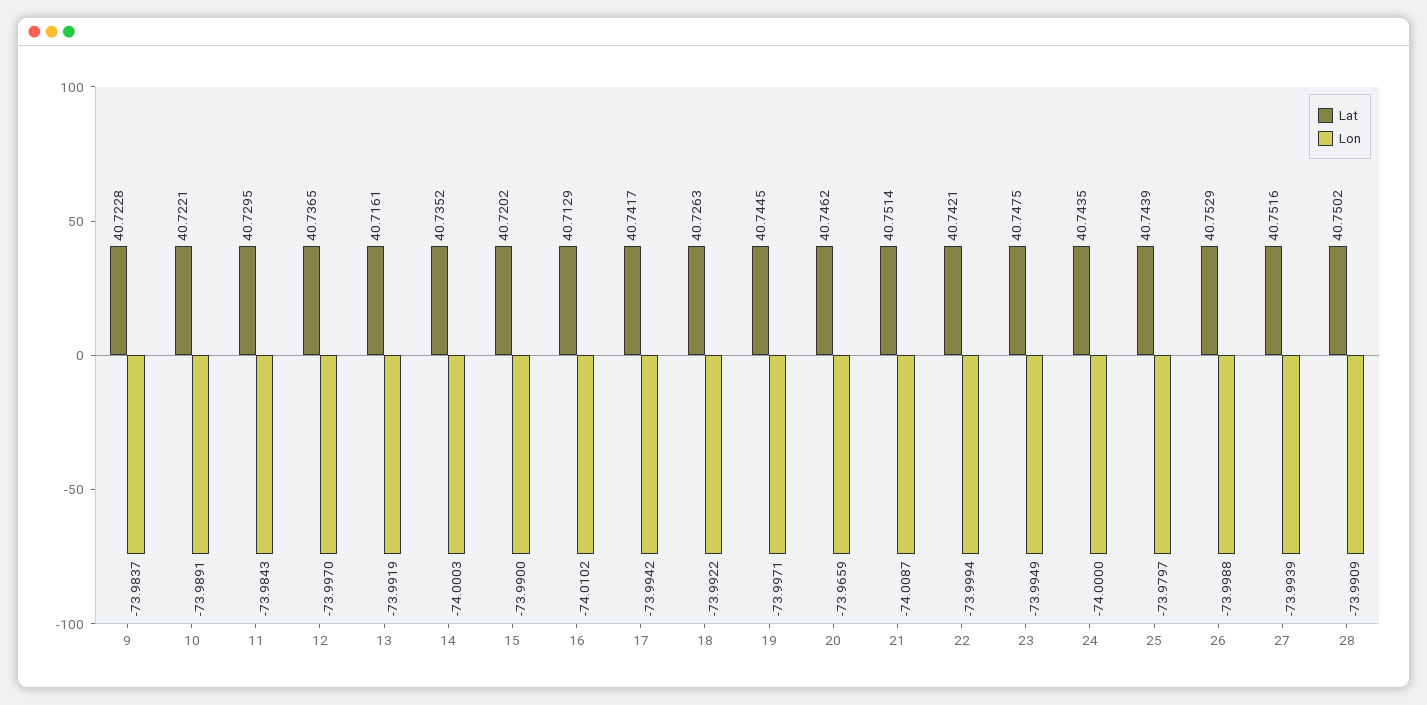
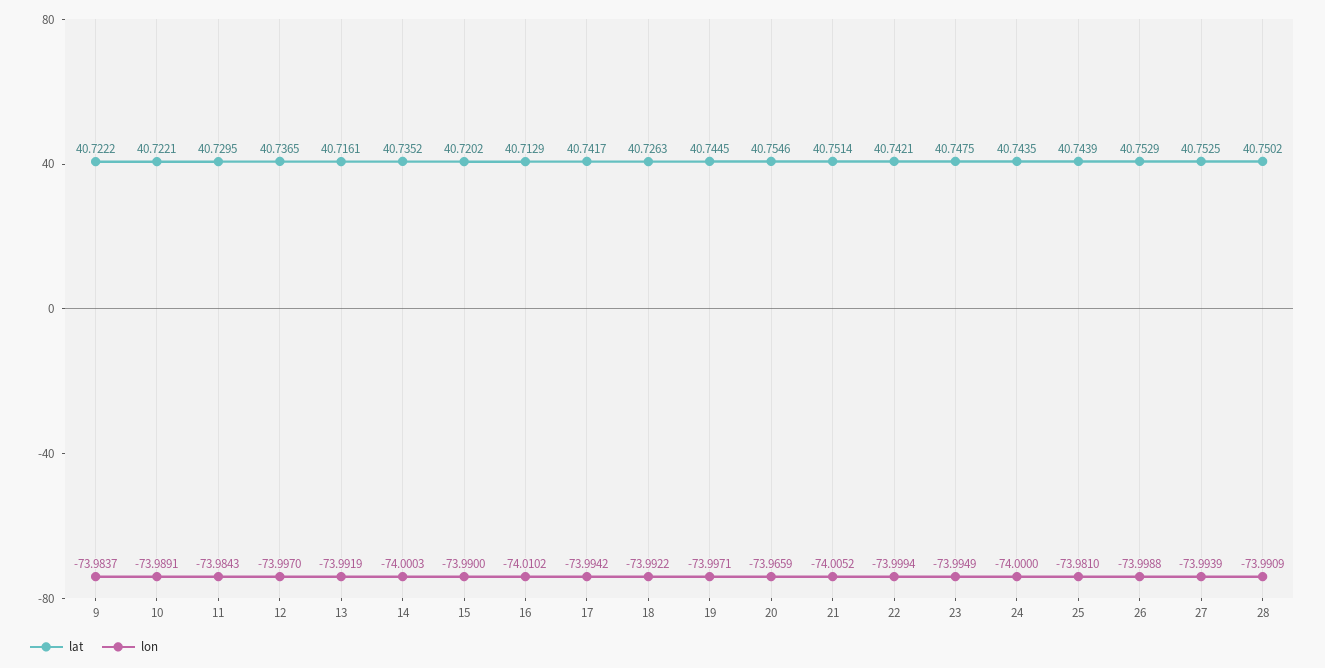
  {
    "Lat": {
-     "9": 40.7228,
+     "9": 40.7222,
      "10": 40.7221,
      "11": 40.7295,
      "12": 40.7365,
      "13": 40.7161,
      "14": 40.7352,
      "15": 40.7202,
      "16": 40.7129,
      "17": 40.7417,
      "18": 40.7263,
      "19": 40.7445,
-     "20": 40.7462,
+     "20": 40.7546,
      "21": 40.7514,
      "22": 40.7421,
      "23": 40.7475,
      "24": 40.7435,
      "25": 40.7439,
      "26": 40.7529,
-     "27": 40.7516,
+     "27": 40.7525,
      "28": 40.7502
    },
    "Lon": {
      "9": -73.9837,
      "10": -73.9891,
      "11": -73.9843,
      "12": -73.997,
      "13": -73.9919,
      "14": -74.0003,
      "15": -73.99,
      "16": -74.0102,
      "17": -73.9942,
      "18": -73.9922,
      "19": -73.9971,
      "20": -73.9659,
-     "21": -74.0087,
+     "21": -74.0052,
      "22": -73.9994,
      "23": -73.9949,
      "24": -74,
-     "25": -73.9797,
+     "25": -73.981,
      "26": -73.9988,
      "27": -73.9939,
      "28": -73.9909
    }
  }

